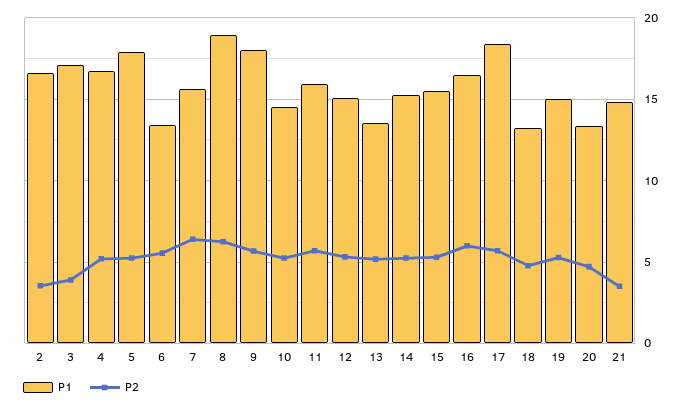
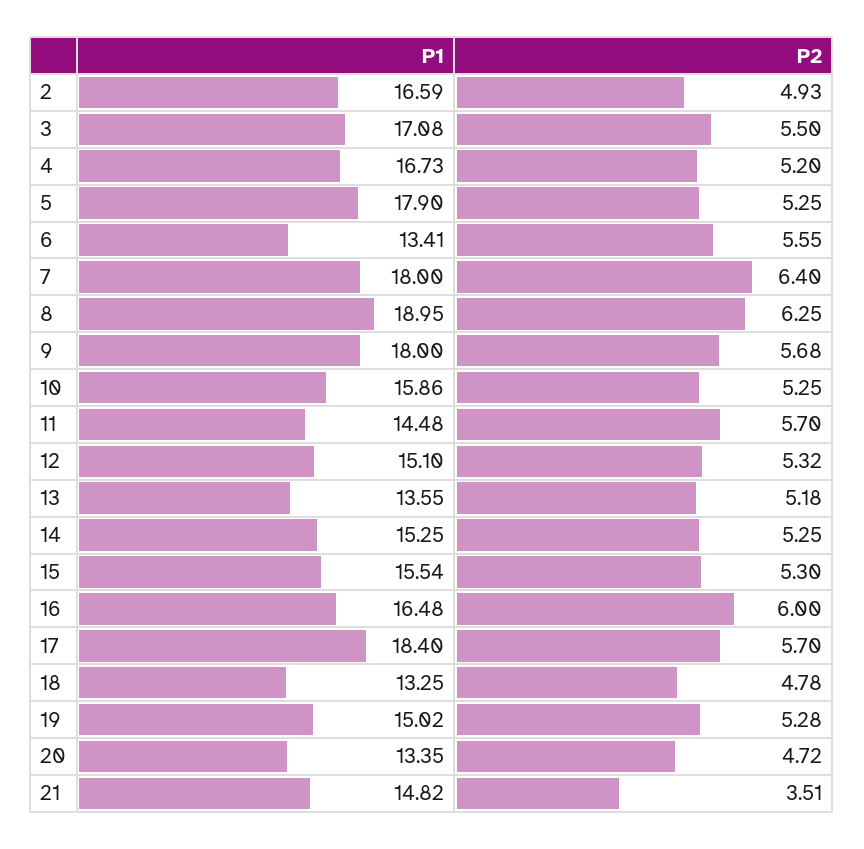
  {
    "P1": {
      "2": 16.59,
      "3": 17.08,
      "4": 16.73,
      "5": 17.9,
      "6": 13.41,
-     "7": 15.5,
+     "7": 18,
      "8": 18.95,
      "9": 18,
-     "10": 14.5,
+     "10": 15.86,
-     "11": 16,
+     "11": 14.48,
      "12": 15.1,
      "13": 13.55,
      "14": 15.25,
      "15": 15.54,
      "16": 16.48,
      "17": 18.4,
      "18": 13.25,
      "19": 15.02,
      "20": 13.35,
      "21": 14.82
    },
    "P2": {
-     "2": 3.5,
+     "2": 4.93,
-     "3": 4,
+     "3": 5.5,
      "4": 5.2,
      "5": 5.25,
      "6": 5.55,
      "7": 6.4,
      "8": 6.25,
      "9": 5.68,
      "10": 5.25,
      "11": 5.7,
      "12": 5.32,
      "13": 5.18,
      "14": 5.25,
      "15": 5.3,
      "16": 6,
      "17": 5.7,
      "18": 4.78,
      "19": 5.28,
      "20": 4.72,
      "21": 3.51
    }
  }

